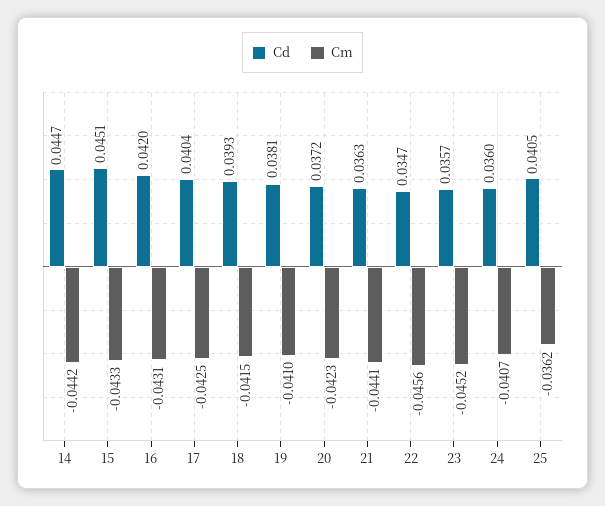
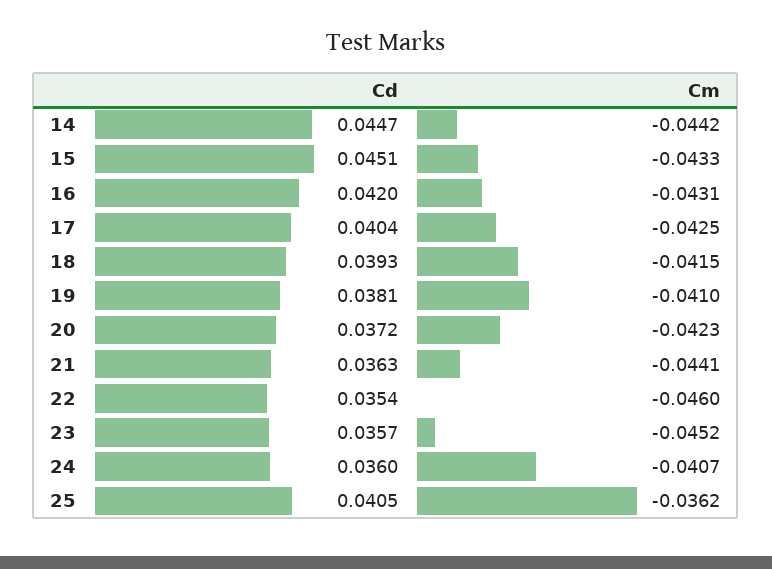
  {
    "Cd": {
      "14": 0.0447,
      "15": 0.0451,
      "16": 0.042,
      "17": 0.0404,
      "18": 0.0393,
      "19": 0.0381,
      "20": 0.0372,
      "21": 0.0363,
-     "22": 0.0347,
+     "22": 0.0354,
      "23": 0.0357,
      "24": 0.036,
      "25": 0.0405
    },
    "Cm": {
      "14": -0.0442,
      "15": -0.0433,
      "16": -0.0431,
      "17": -0.0425,
      "18": -0.0415,
      "19": -0.041,
      "20": -0.0423,
      "21": -0.0441,
-     "22": -0.0456,
+     "22": -0.046,
      "23": -0.0452,
      "24": -0.0407,
      "25": -0.0362
    }
  }

